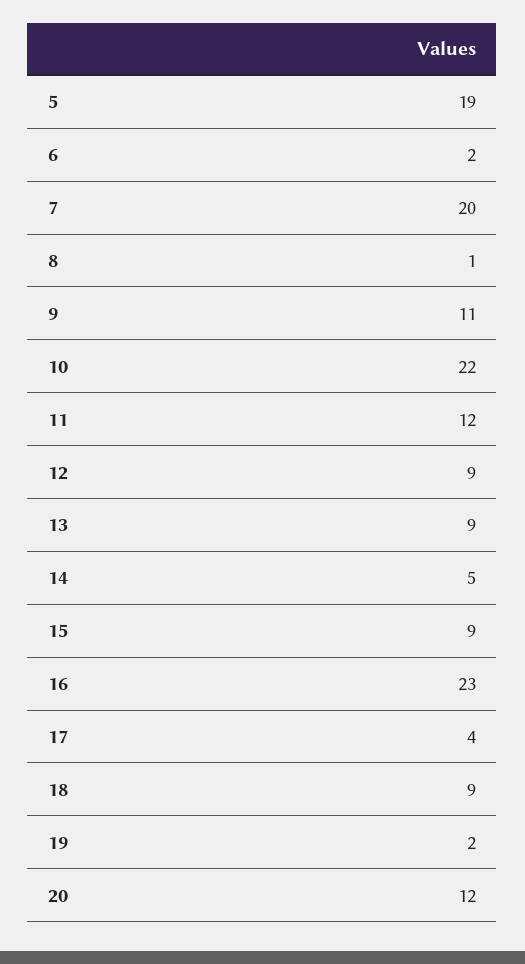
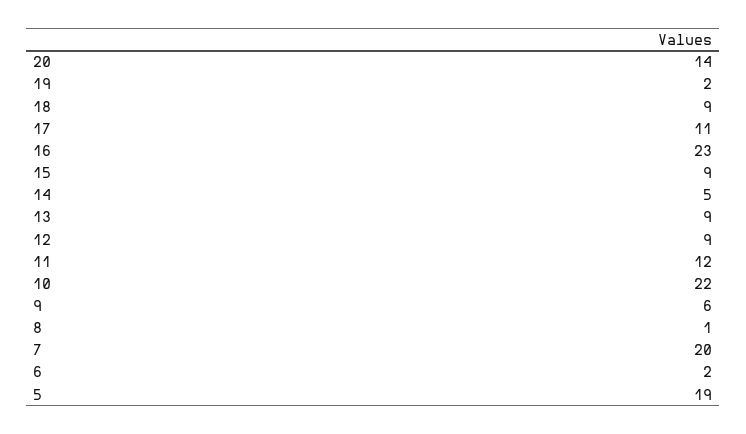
  {
    "5": 19,
    "6": 2,
    "7": 20,
    "8": 1,
-   "9": 11,
+   "9": 6,
    "10": 22,
    "11": 12,
    "12": 9,
    "13": 9,
    "14": 5,
    "15": 9,
    "16": 23,
-   "17": 4,
+   "17": 11,
    "18": 9,
    "19": 2,
-   "20": 12
+   "20": 14
  }

